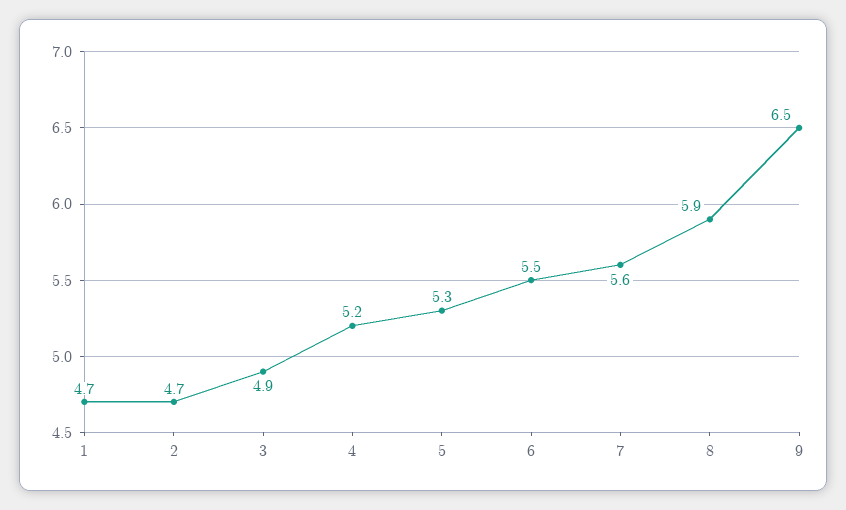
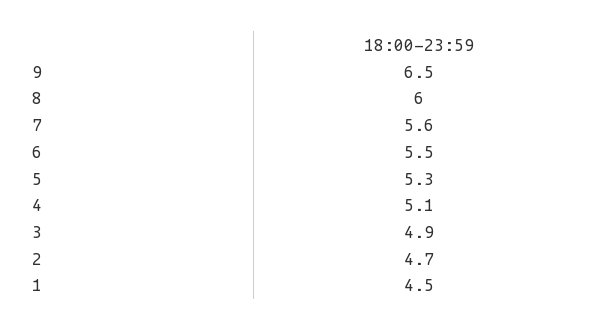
  {
-   "1": 4.7,
+   "1": 4.5,
    "2": 4.7,
    "3": 4.9,
-   "4": 5.2,
+   "4": 5.1,
    "5": 5.3,
    "6": 5.5,
    "7": 5.6,
-   "8": 5.9,
+   "8": 6,
    "9": 6.5
  }

